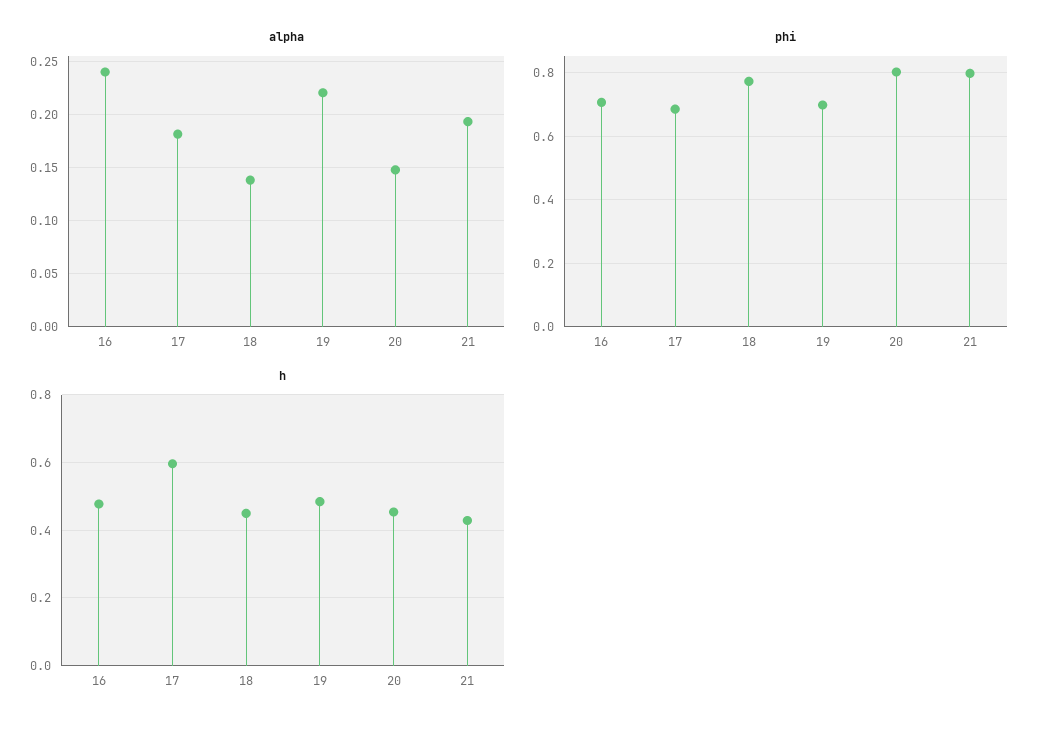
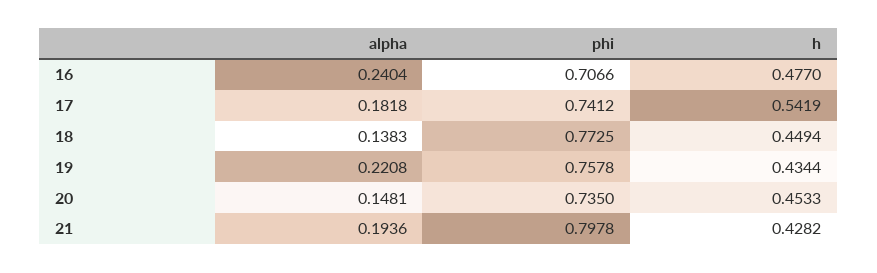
  {
    "alpha": {
      "16": 0.2404,
      "17": 0.1818,
      "18": 0.1383,
      "19": 0.2208,
      "20": 0.1481,
      "21": 0.1936
    },
    "phi": {
      "16": 0.7066,
-     "17": 0.68,
+     "17": 0.7412,
      "18": 0.7725,
-     "19": 0.7,
+     "19": 0.7578,
-     "20": 0.8,
+     "20": 0.735,
      "21": 0.7978
    },
    "h": {
      "16": 0.477,
-     "17": 0.6,
+     "17": 0.5419,
      "18": 0.4494,
-     "19": 0.48,
+     "19": 0.4344,
      "20": 0.4533,
      "21": 0.4282
    }
  }

